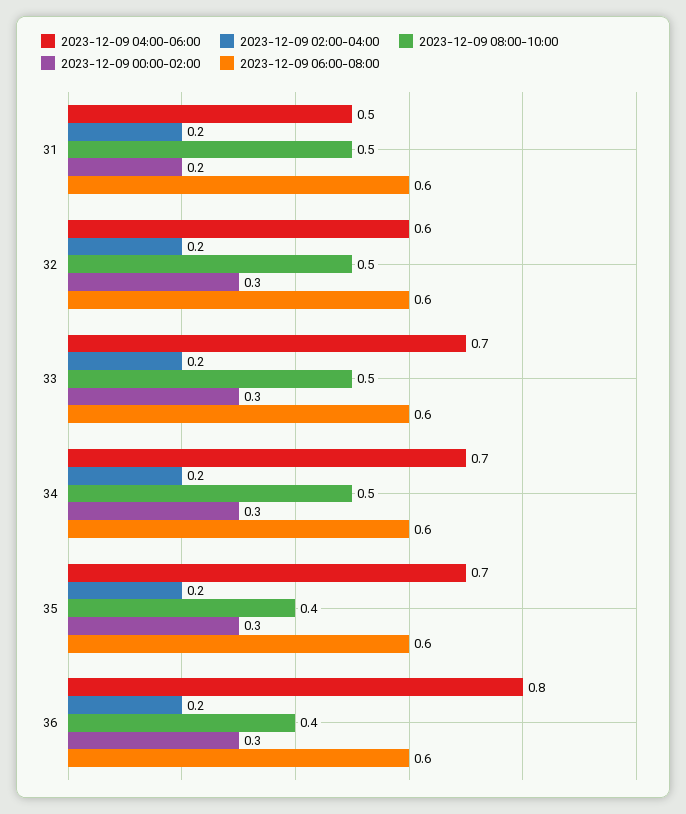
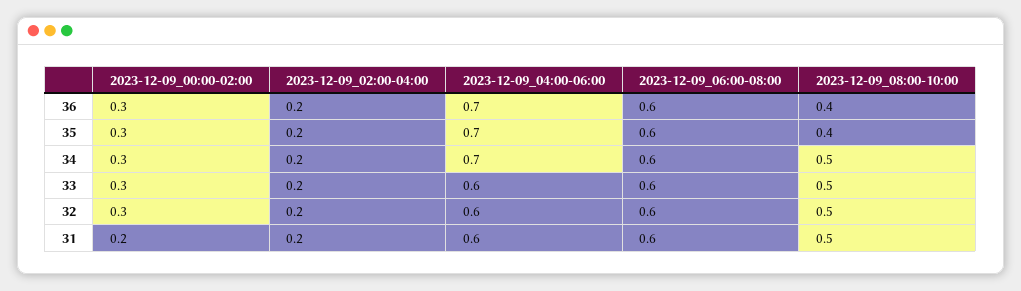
  {
    "2023-12-09 04:00-06:00": {
-     "31": 0.5,
+     "31": 0.6,
      "32": 0.6,
-     "33": 0.7,
+     "33": 0.6,
      "34": 0.7,
      "35": 0.7,
-     "36": 0.8
+     "36": 0.7
    },
    "2023-12-09 02:00-04:00": {
      "31": 0.2,
      "32": 0.2,
      "33": 0.2,
      "34": 0.2,
      "35": 0.2,
      "36": 0.2
    },
    "2023-12-09 08:00-10:00": {
      "31": 0.5,
      "32": 0.5,
      "33": 0.5,
      "34": 0.5,
      "35": 0.4,
      "36": 0.4
    },
    "2023-12-09 00:00-02:00": {
      "31": 0.2,
      "32": 0.3,
      "33": 0.3,
      "34": 0.3,
      "35": 0.3,
      "36": 0.3
    },
    "2023-12-09 06:00-08:00": {
      "31": 0.6,
      "32": 0.6,
      "33": 0.6,
      "34": 0.6,
      "35": 0.6,
      "36": 0.6
    }
  }

